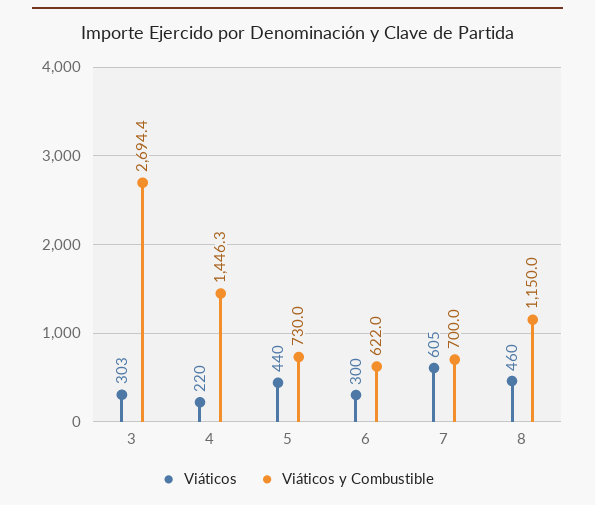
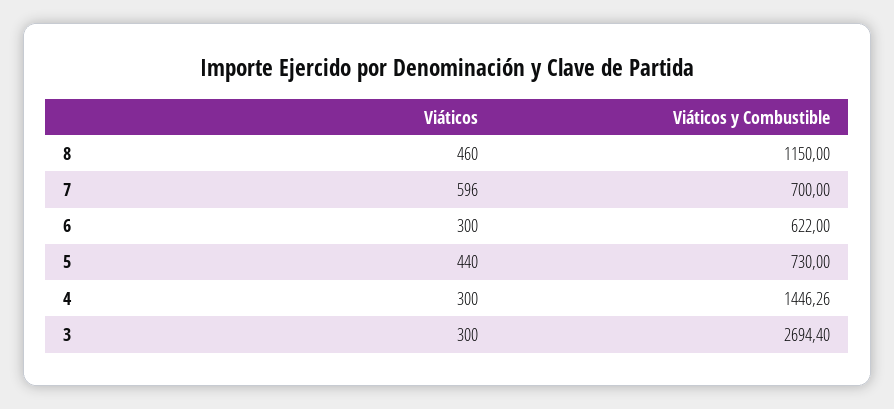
  {
    "Viáticos": {
-     "3": 303,
+     "3": 300,
-     "4": 220,
+     "4": 300,
      "5": 440,
      "6": 300,
-     "7": 605,
+     "7": 596,
      "8": 460
    },
    "Viáticos y Combustible": {
      "3": 2694.4,
      "4": 1446.26,
      "5": 730,
      "6": 622,
      "7": 700,
      "8": 1150
    }
  }

